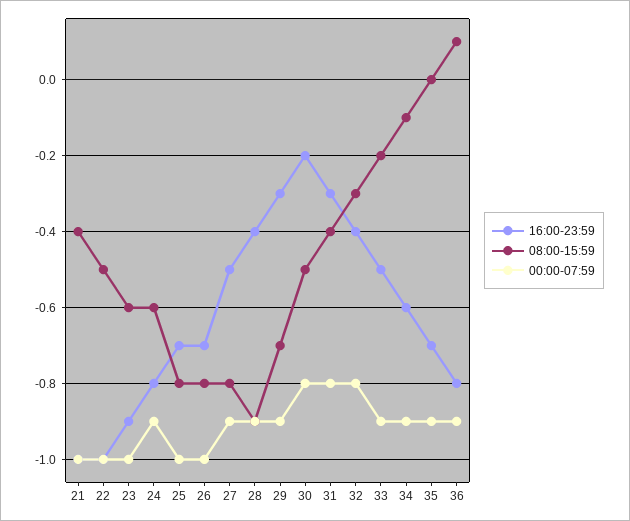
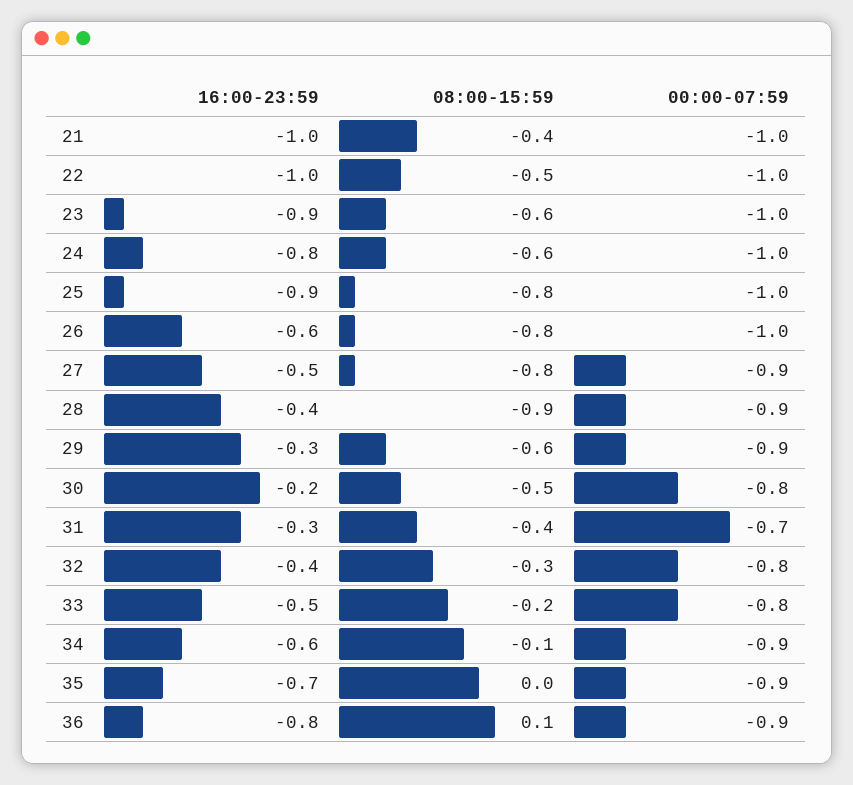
  {
    "16:00-23:59": {
      "21": -1,
      "22": -1,
      "23": -0.9,
      "24": -0.8,
-     "25": -0.7,
+     "25": -0.9,
-     "26": -0.7,
+     "26": -0.6,
      "27": -0.5,
      "28": -0.4,
      "29": -0.3,
      "30": -0.2,
      "31": -0.3,
      "32": -0.4,
      "33": -0.5,
      "34": -0.6,
      "35": -0.7,
      "36": -0.8
    },
    "08:00-15:59": {
      "21": -0.4,
      "22": -0.5,
      "23": -0.6,
      "24": -0.6,
      "25": -0.8,
      "26": -0.8,
      "27": -0.8,
      "28": -0.9,
-     "29": -0.7,
+     "29": -0.6,
      "30": -0.5,
      "31": -0.4,
      "32": -0.3,
      "33": -0.2,
      "34": -0.1,
      "35": 0,
      "36": 0.1
    },
    "00:00-07:59": {
      "21": -1,
      "22": -1,
      "23": -1,
-     "24": -0.9,
+     "24": -1,
      "25": -1,
      "26": -1,
      "27": -0.9,
      "28": -0.9,
      "29": -0.9,
      "30": -0.8,
-     "31": -0.8,
+     "31": -0.7,
      "32": -0.8,
-     "33": -0.9,
+     "33": -0.8,
      "34": -0.9,
      "35": -0.9,
      "36": -0.9
    }
  }

